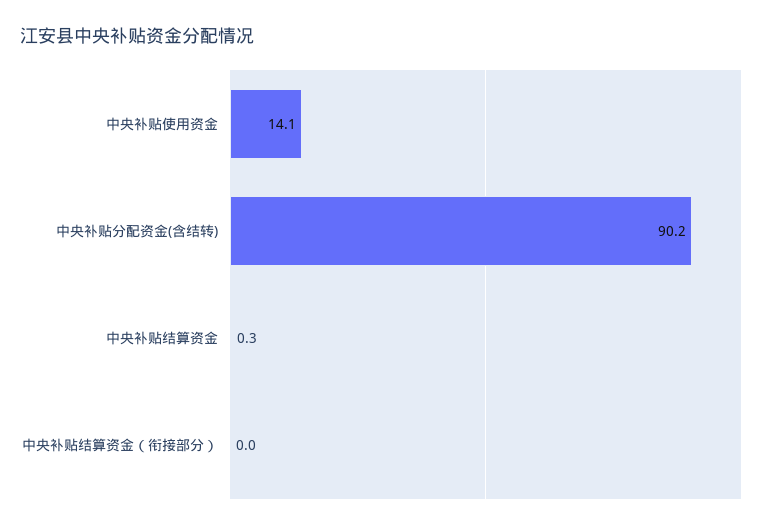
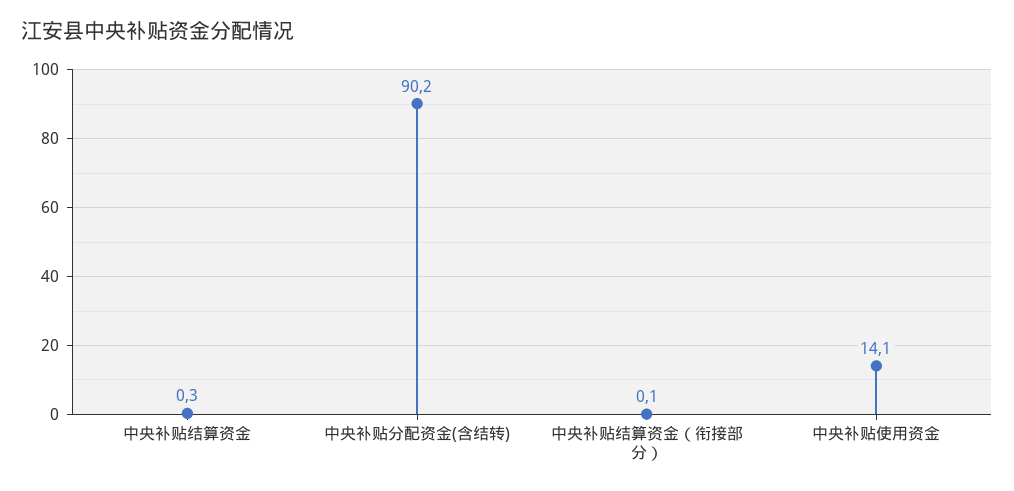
  {
    "中央补贴使用资金": 14.1,
    "中央补贴分配资金(含结转)": 90.2,
    "中央补贴结算资金": 0.3,
-   "中央补贴结算资金（衔接部分）": 0
+   "中央补贴结算资金（衔接部分）": 0.1
  }

